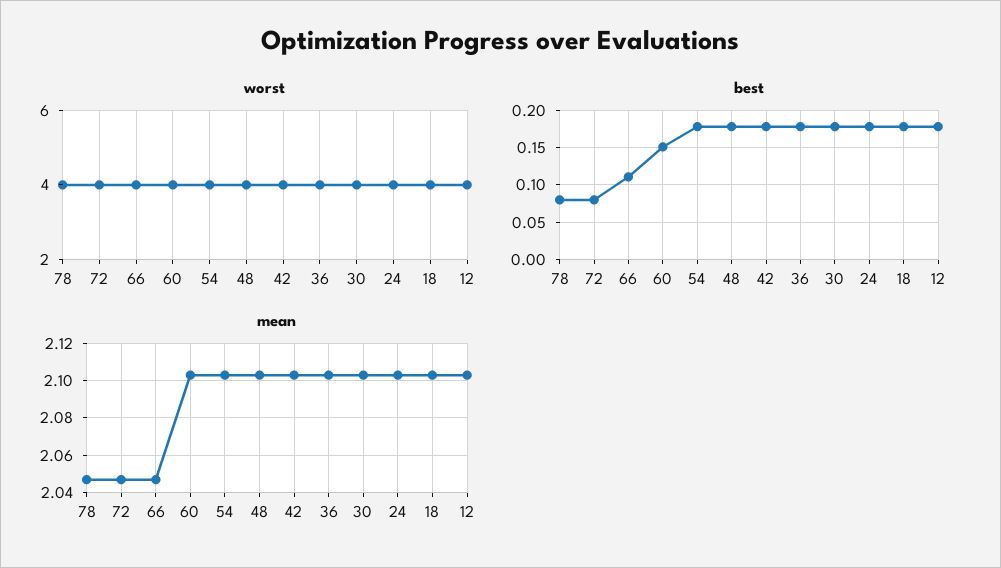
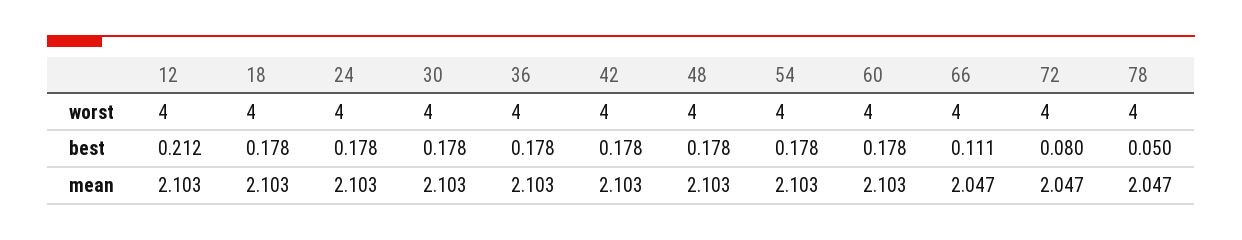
  {
    "worst": {
      "78": 4,
      "72": 4,
      "66": 4,
      "60": 4,
      "54": 4,
      "48": 4,
      "42": 4,
      "36": 4,
      "30": 4,
      "24": 4,
      "18": 4,
      "12": 4
    },
    "best": {
-     "78": 0.08,
+     "78": 0.05,
      "72": 0.08,
      "66": 0.111,
-     "60": 0.15,
+     "60": 0.178,
      "54": 0.178,
      "48": 0.178,
      "42": 0.178,
      "36": 0.178,
      "30": 0.178,
      "24": 0.178,
      "18": 0.178,
-     "12": 0.18
+     "12": 0.212
    },
    "mean": {
      "78": 2.047,
      "72": 2.047,
      "66": 2.047,
      "60": 2.103,
      "54": 2.103,
      "48": 2.103,
      "42": 2.103,
      "36": 2.103,
      "30": 2.103,
      "24": 2.103,
      "18": 2.103,
      "12": 2.103
    }
  }

